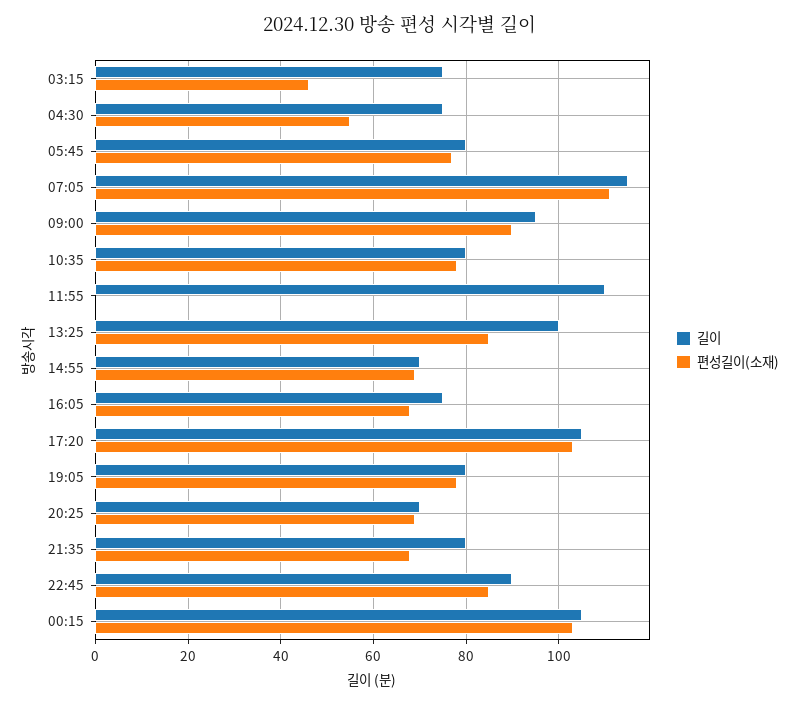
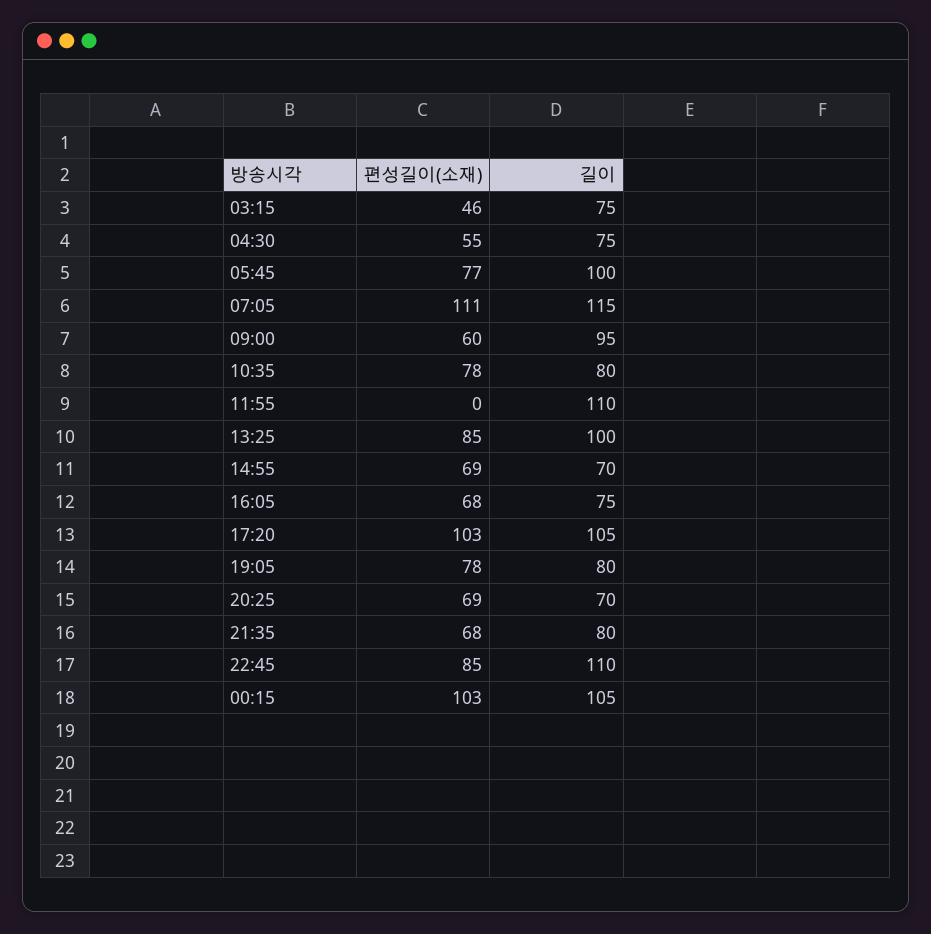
  {
    "길이": {
      "03:15": 75,
      "04:30": 75,
-     "05:45": 80,
+     "05:45": 100,
      "07:05": 115,
      "09:00": 95,
      "10:35": 80,
      "11:55": 110,
      "13:25": 100,
      "14:55": 70,
      "16:05": 75,
      "17:20": 105,
      "19:05": 80,
      "20:25": 70,
      "21:35": 80,
-     "22:45": 90,
+     "22:45": 110,
      "00:15": 105
    },
    "편성길이(소재)": {
      "03:15": 46,
      "04:30": 55,
      "05:45": 77,
      "07:05": 111,
-     "09:00": 90,
+     "09:00": 60,
      "10:35": 78,
      "11:55": 0,
      "13:25": 85,
      "14:55": 69,
      "16:05": 68,
      "17:20": 103,
      "19:05": 78,
      "20:25": 69,
      "21:35": 68,
      "22:45": 85,
      "00:15": 103
    }
  }

